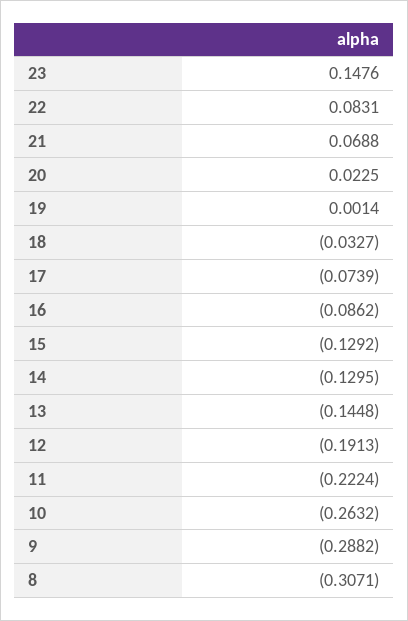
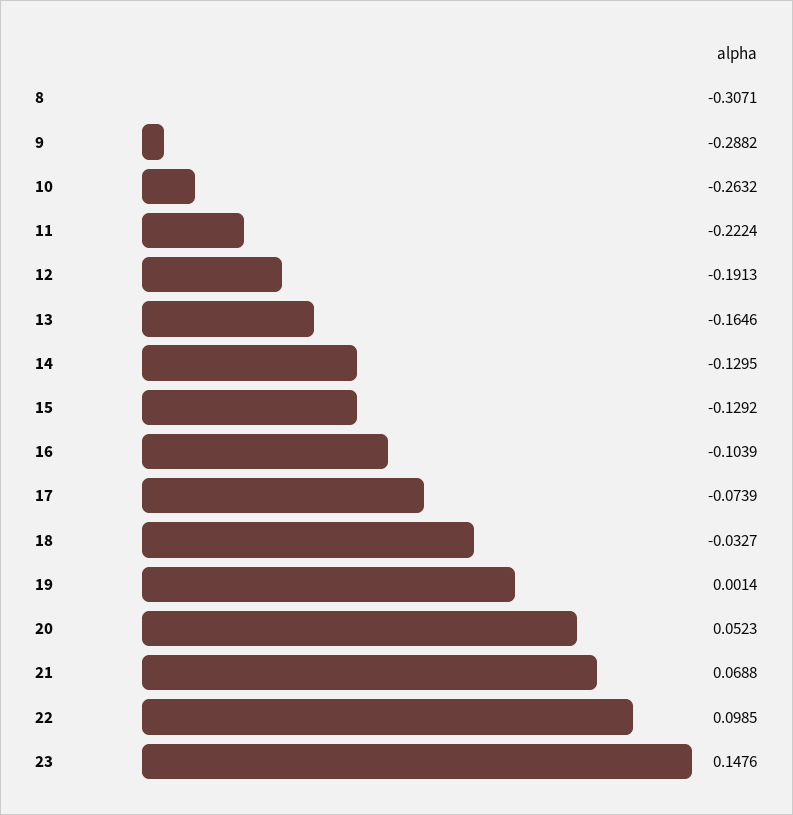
  {
    "23": 0.1476,
-   "22": 0.0831,
+   "22": 0.0985,
    "21": 0.0688,
-   "20": 0.0225,
+   "20": 0.0523,
    "19": 0.0014,
    "18": -0.0327,
    "17": -0.0739,
-   "16": -0.0862,
+   "16": -0.1039,
    "15": -0.1292,
    "14": -0.1295,
-   "13": -0.1448,
+   "13": -0.1646,
    "12": -0.1913,
    "11": -0.2224,
    "10": -0.2632,
    "9": -0.2882,
    "8": -0.3071
  }

